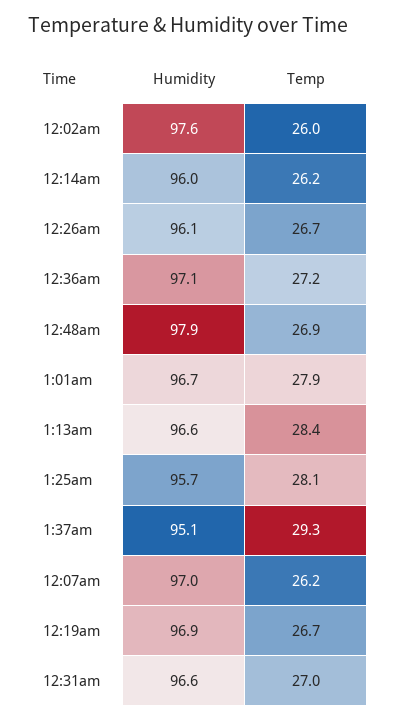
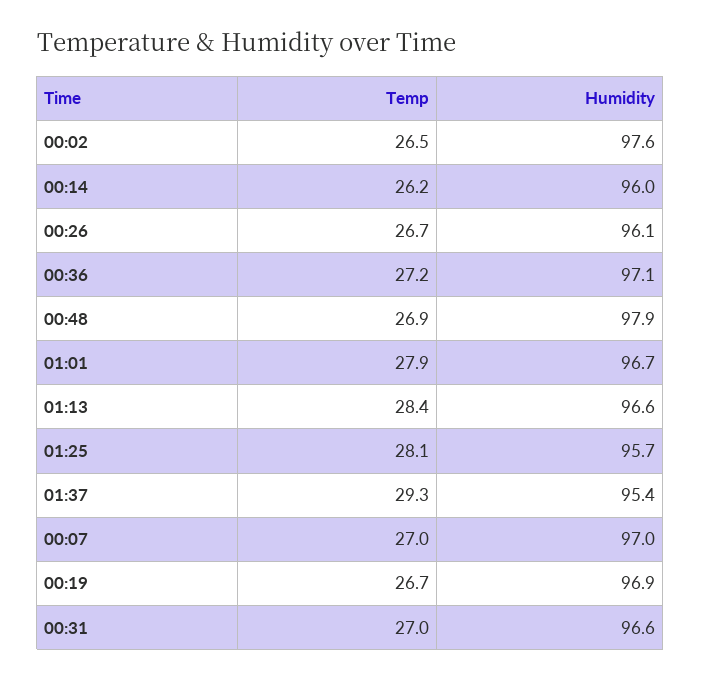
  {
    "Humidity": {
      "12:02am": 97.6,
      "12:14am": 96,
      "12:26am": 96.1,
      "12:36am": 97.1,
      "12:48am": 97.9,
      "1:01am": 96.7,
      "1:13am": 96.6,
      "1:25am": 95.7,
-     "1:37am": 95.1,
+     "1:37am": 95.4,
      "12:07am": 97,
      "12:19am": 96.9,
      "12:31am": 96.6
    },
    "Temp": {
-     "12:02am": 26,
+     "12:02am": 26.5,
      "12:14am": 26.2,
      "12:26am": 26.7,
      "12:36am": 27.2,
      "12:48am": 26.9,
      "1:01am": 27.9,
      "1:13am": 28.4,
      "1:25am": 28.1,
      "1:37am": 29.3,
-     "12:07am": 26.2,
+     "12:07am": 27,
      "12:19am": 26.7,
      "12:31am": 27
    }
  }

